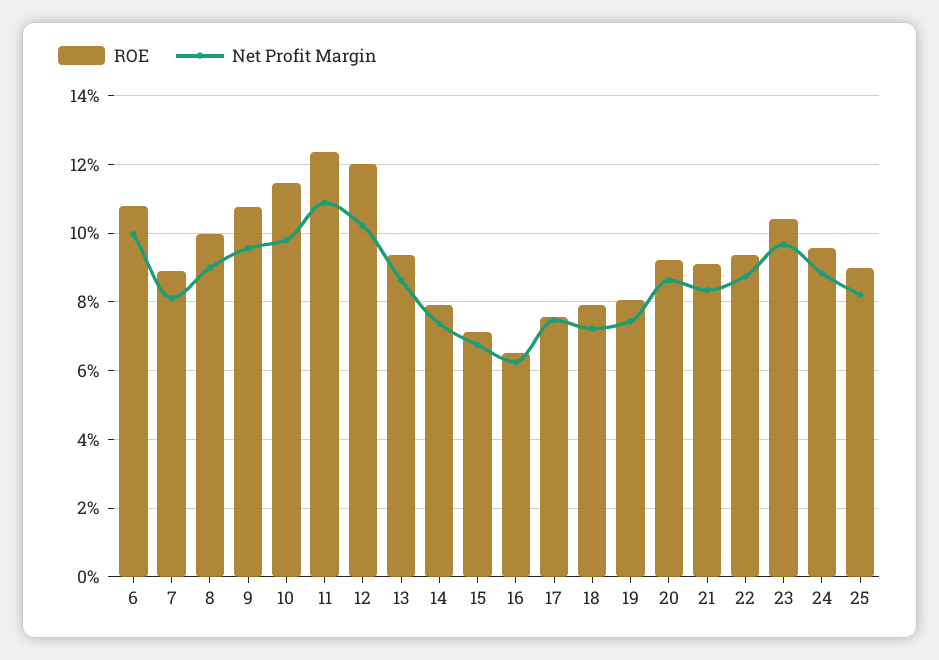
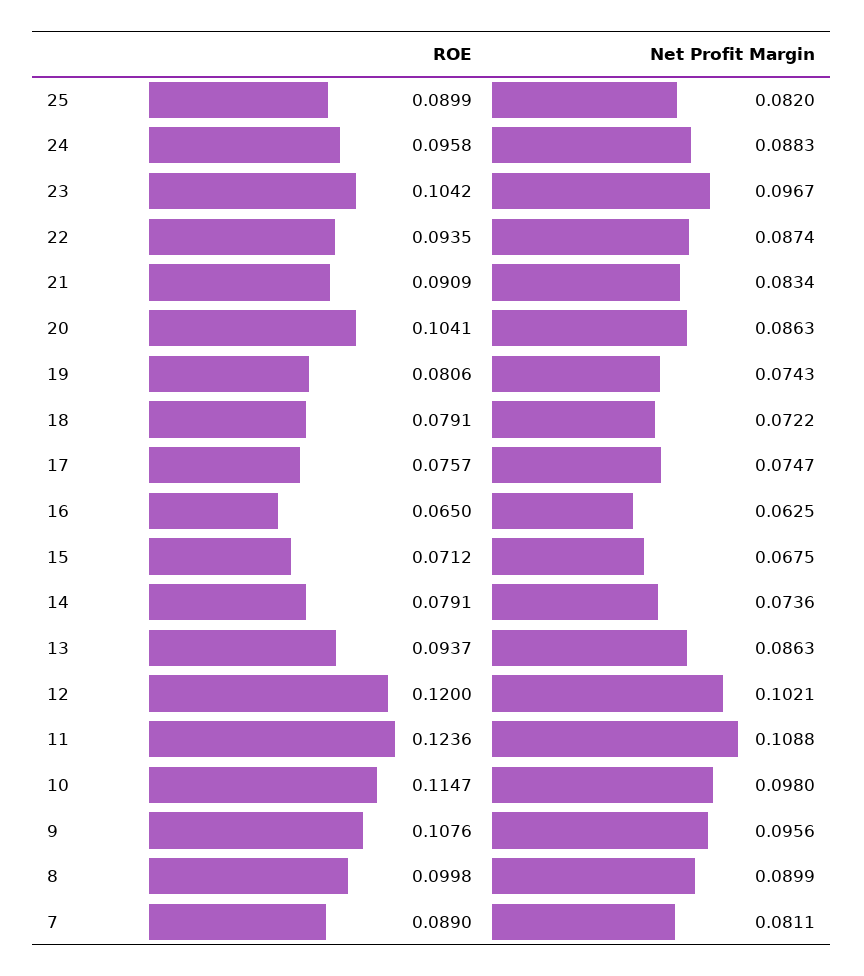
  {
    "ROE": {
-     "6": 0.108,
      "7": 0.089,
      "8": 0.0998,
      "9": 0.1076,
      "10": 0.1147,
      "11": 0.1236,
      "12": 0.12,
      "13": 0.0937,
      "14": 0.0791,
      "15": 0.0712,
      "16": 0.065,
      "17": 0.0757,
      "18": 0.0791,
      "19": 0.0806,
-     "20": 0.092,
+     "20": 0.1041,
      "21": 0.0909,
      "22": 0.0935,
      "23": 0.1042,
      "24": 0.0958,
      "25": 0.0899
    },
    "Net Profit Margin": {
-     "6": 0.1,
      "7": 0.0811,
      "8": 0.0899,
      "9": 0.0956,
      "10": 0.098,
      "11": 0.1088,
      "12": 0.1021,
      "13": 0.0863,
      "14": 0.0736,
      "15": 0.0675,
      "16": 0.0625,
      "17": 0.0747,
      "18": 0.0722,
      "19": 0.0743,
      "20": 0.0863,
      "21": 0.0834,
      "22": 0.0874,
      "23": 0.0967,
      "24": 0.0883,
      "25": 0.082
    }
  }

